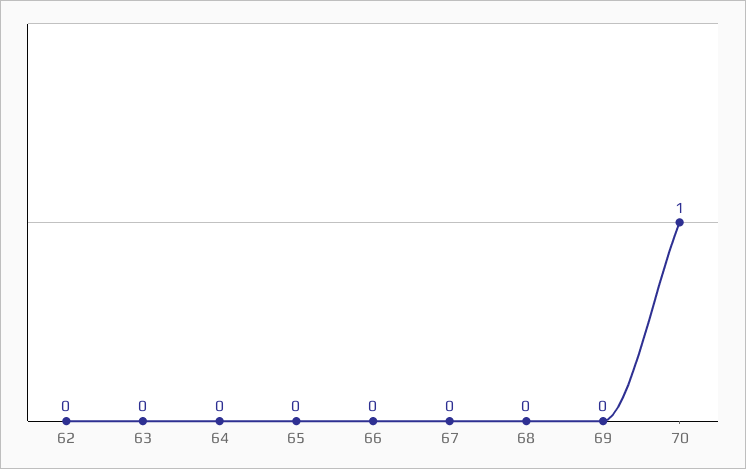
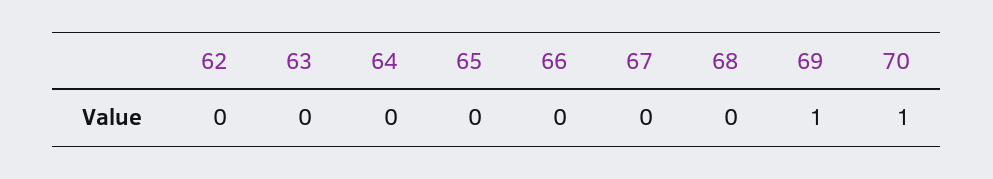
  {
    "62": 0,
    "63": 0,
    "64": 0,
    "65": 0,
    "66": 0,
    "67": 0,
    "68": 0,
-   "69": 0,
+   "69": 1,
    "70": 1
  }

